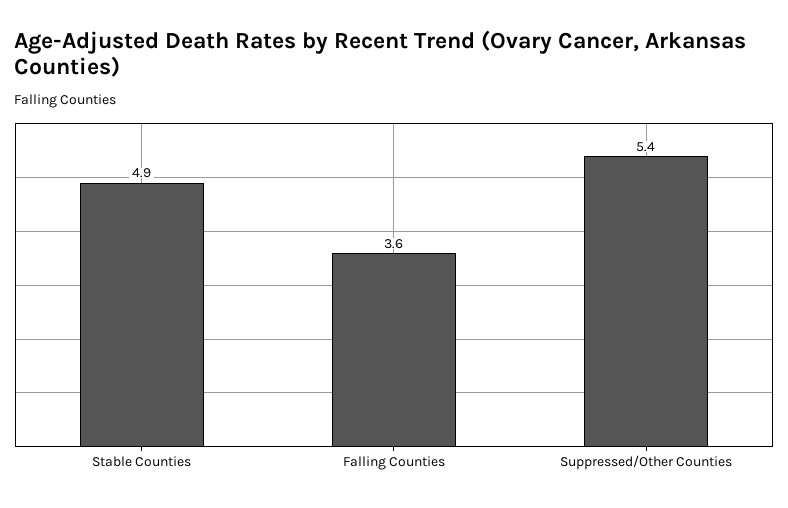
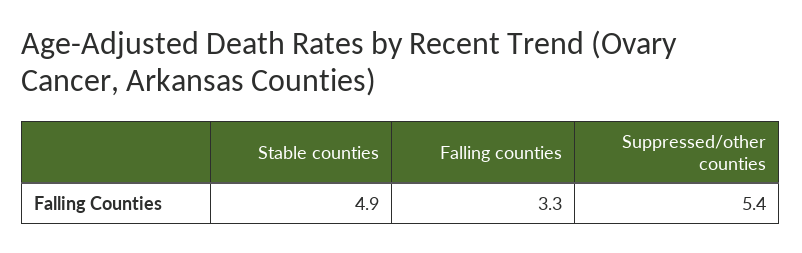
  {
    "Stable Counties": 4.9,
-   "Falling Counties": 3.6,
+   "Falling Counties": 3.3,
    "Suppressed/Other Counties": 5.4
  }

